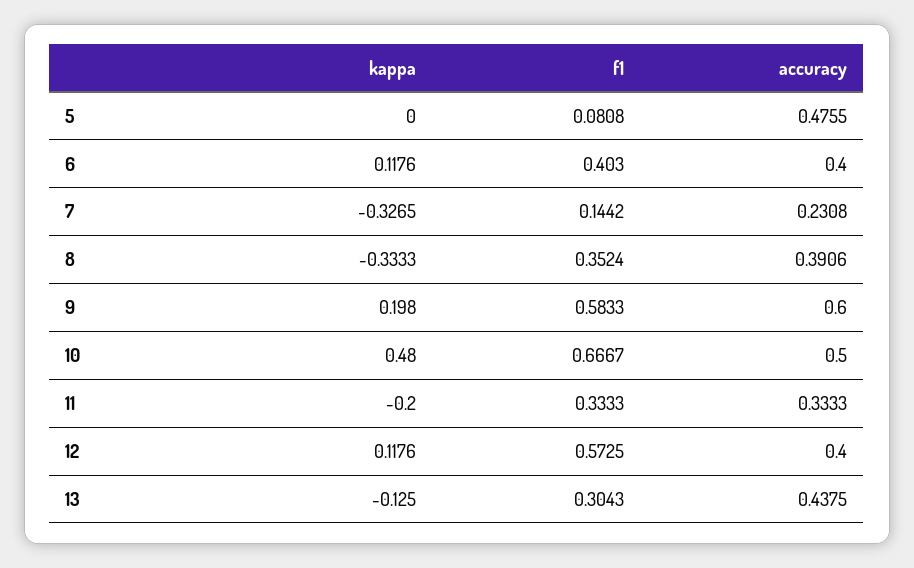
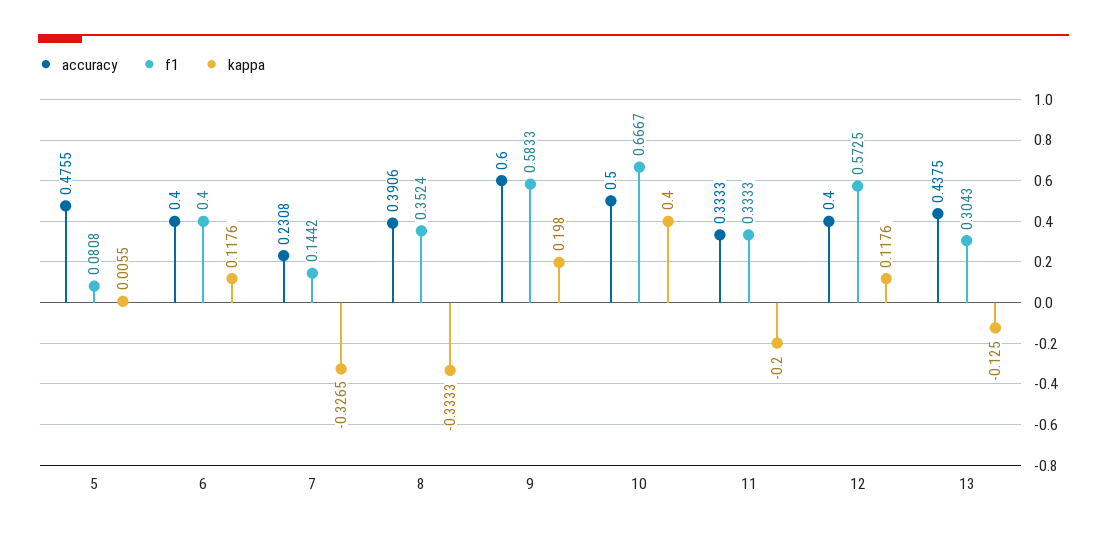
  {
    "kappa": {
-     "5": 0,
+     "5": 0.0055,
      "6": 0.1176,
      "7": -0.3265,
      "8": -0.3333,
      "9": 0.198,
-     "10": 0.48,
+     "10": 0.4,
      "11": -0.2,
      "12": 0.1176,
      "13": -0.125
    },
    "f1": {
      "5": 0.0808,
-     "6": 0.403,
+     "6": 0.4,
      "7": 0.1442,
      "8": 0.3524,
      "9": 0.5833,
      "10": 0.6667,
      "11": 0.3333,
      "12": 0.5725,
      "13": 0.3043
    },
    "accuracy": {
      "5": 0.4755,
      "6": 0.4,
      "7": 0.2308,
      "8": 0.3906,
      "9": 0.6,
      "10": 0.5,
      "11": 0.3333,
      "12": 0.4,
      "13": 0.4375
    }
  }

